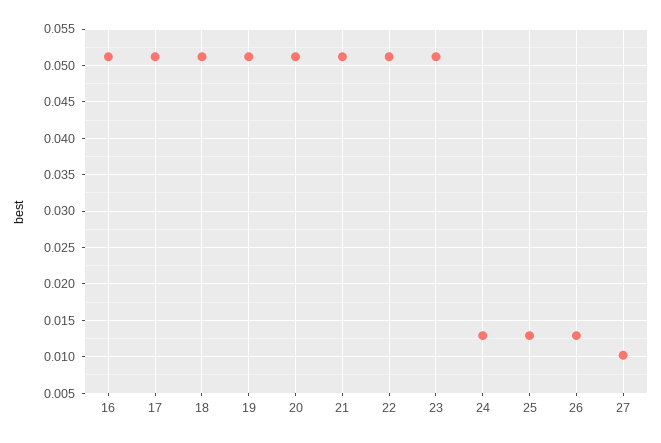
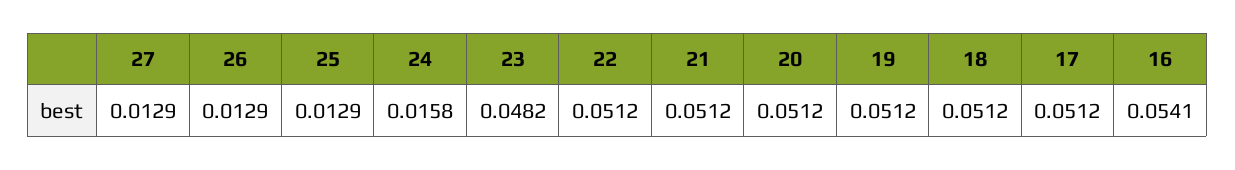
  {
-   "16": 0.051,
+   "16": 0.0541,
    "17": 0.0512,
    "18": 0.0512,
    "19": 0.0512,
    "20": 0.0512,
    "21": 0.0512,
    "22": 0.0512,
-   "23": 0.051,
+   "23": 0.0482,
-   "24": 0.013,
+   "24": 0.0158,
    "25": 0.0129,
    "26": 0.0129,
-   "27": 0.01
+   "27": 0.0129
  }

